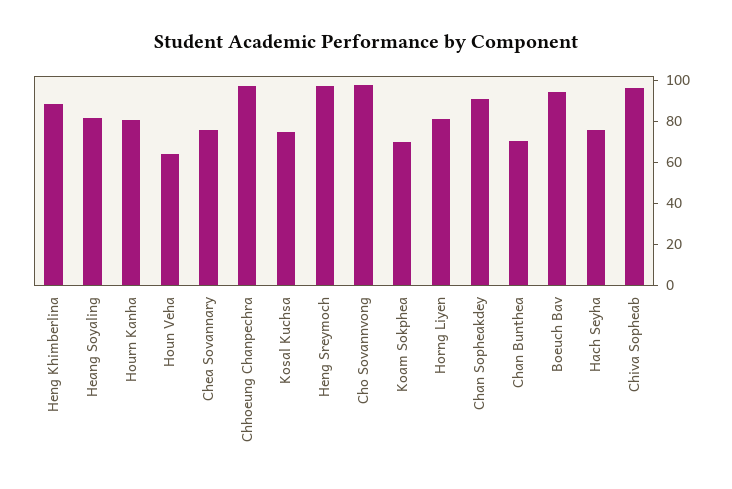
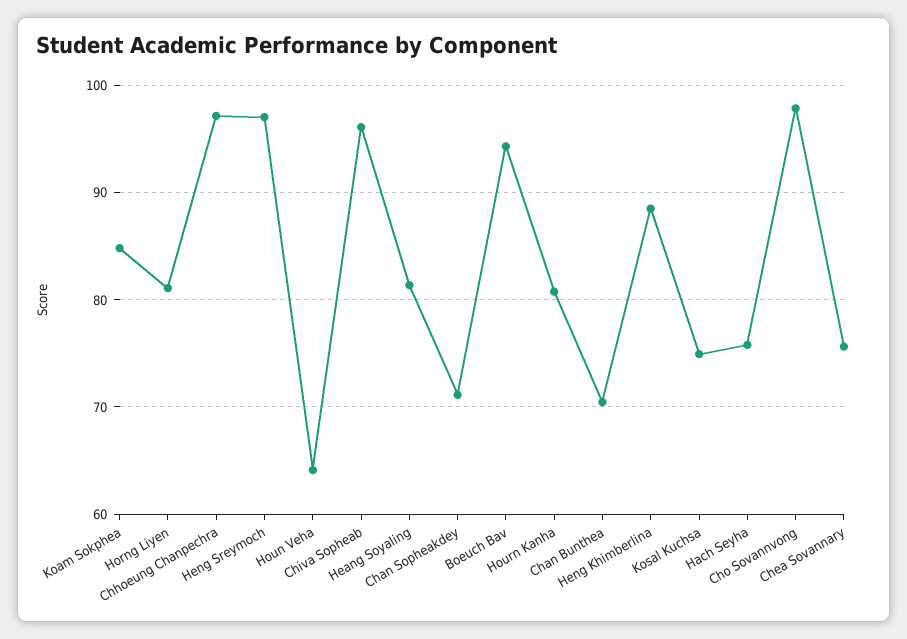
  {
    "Heng Khimberlina": 89,
    "Heang Soyaling": 81,
    "Hourn Kanha": 81,
    "Houn Veha": 64,
    "Chea Sovannary": 76,
    "Chhoeung Chanpechra": 97,
    "Kosal Kuchsa": 75,
    "Heng Sreymoch": 97,
    "Cho Sovannvong": 98,
-   "Koam Sokphea": 70,
+   "Koam Sokphea": 85,
    "Horng Liyen": 81,
-   "Chan Sopheakdey": 90,
+   "Chan Sopheakdey": 71,
    "Chan Bunthea": 70,
    "Boeuch Bav": 94,
    "Hach Seyha": 76,
    "Chiva Sopheab": 96
  }

